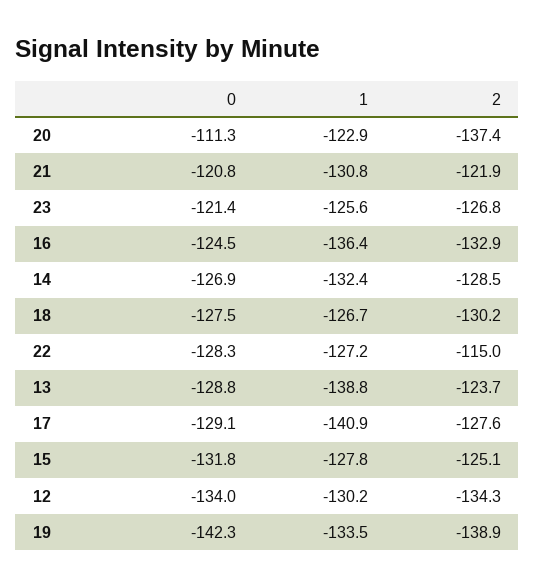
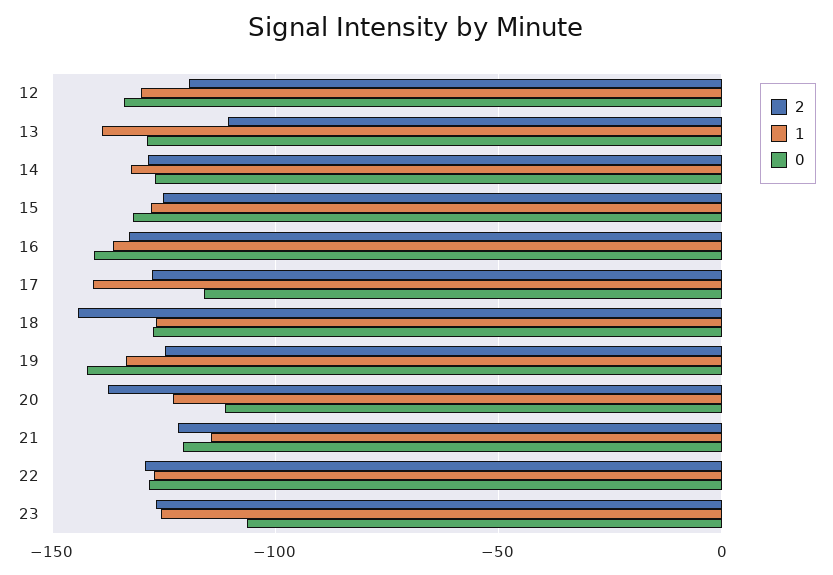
  {
    "0": {
      "20": -111.3,
      "21": -120.8,
-     "23": -121.4,
+     "23": -105,
-     "16": -124.5,
+     "16": -140,
      "14": -126.9,
      "18": -127.5,
      "22": -128.3,
      "13": -128.8,
-     "17": -129.1,
+     "17": -115,
      "15": -131.8,
      "12": -134,
      "19": -142.3
    },
    "1": {
      "20": -122.9,
-     "21": -130.8,
+     "21": -115,
      "23": -125.6,
      "16": -136.4,
      "14": -132.4,
      "18": -126.7,
      "22": -127.2,
      "13": -138.8,
      "17": -140.9,
      "15": -127.8,
      "12": -130.2,
      "19": -133.5
    },
    "2": {
      "20": -137.4,
      "21": -121.9,
      "23": -126.8,
      "16": -132.9,
      "14": -128.5,
-     "18": -130.2,
+     "18": -145,
-     "22": -115,
+     "22": -130,
-     "13": -123.7,
+     "13": -110,
      "17": -127.6,
      "15": -125.1,
-     "12": -134.3,
+     "12": -120,
-     "19": -138.9
+     "19": -125
    }
  }

